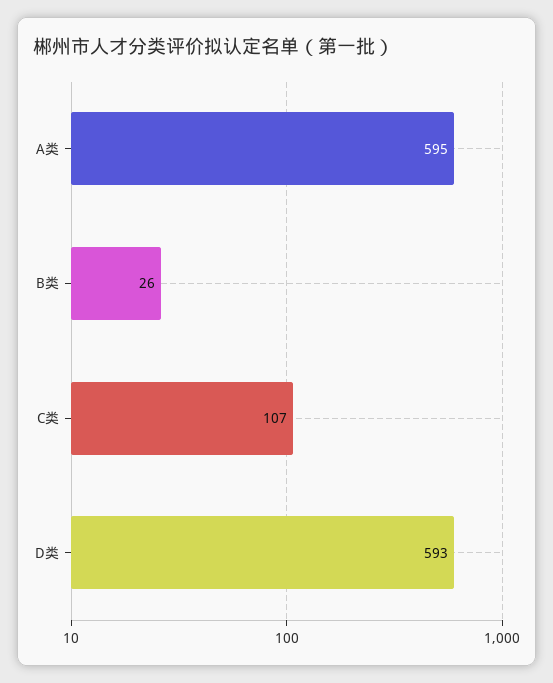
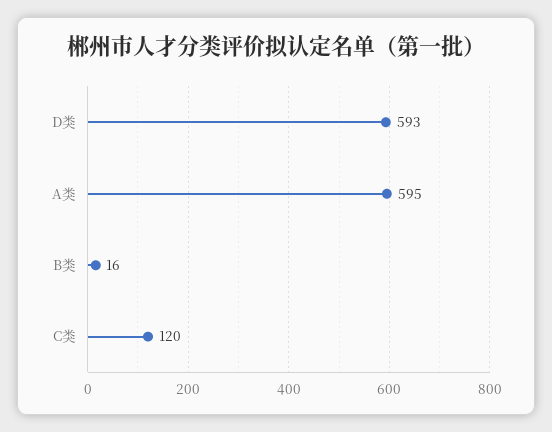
  {
    "A类": 595,
-   "B类": 26,
+   "B类": 16,
-   "C类": 107,
+   "C类": 120,
    "D类": 593
  }

